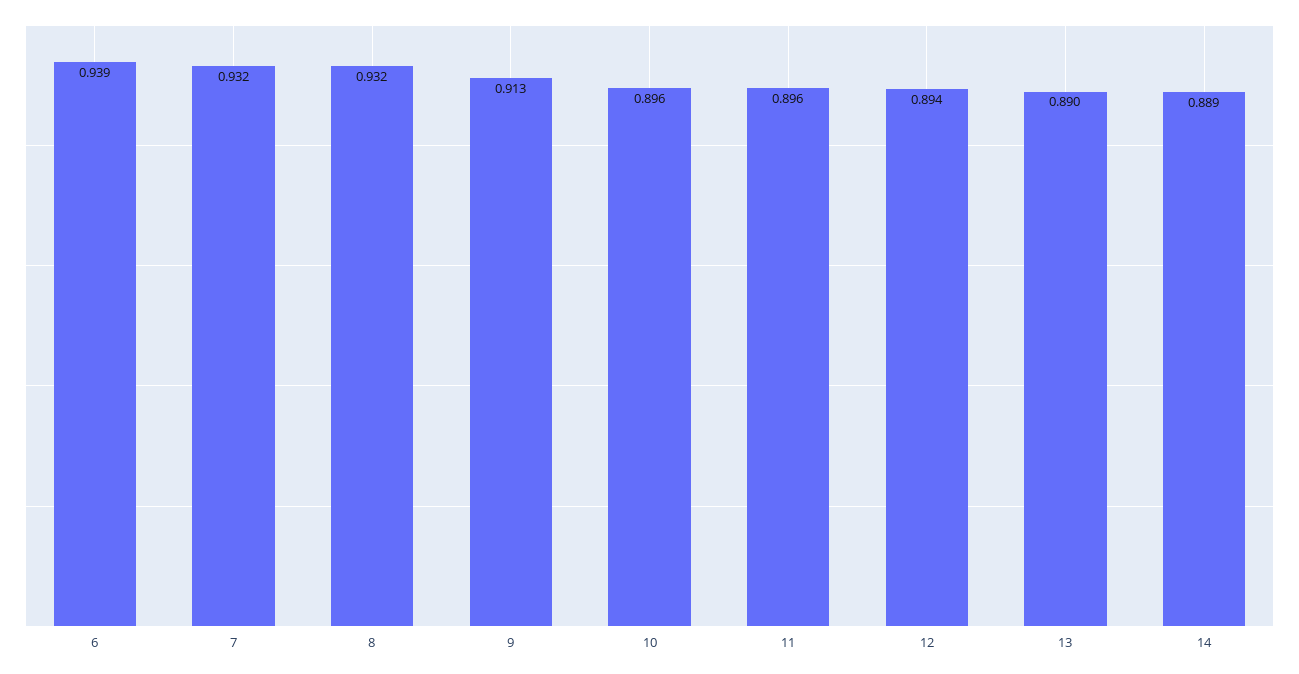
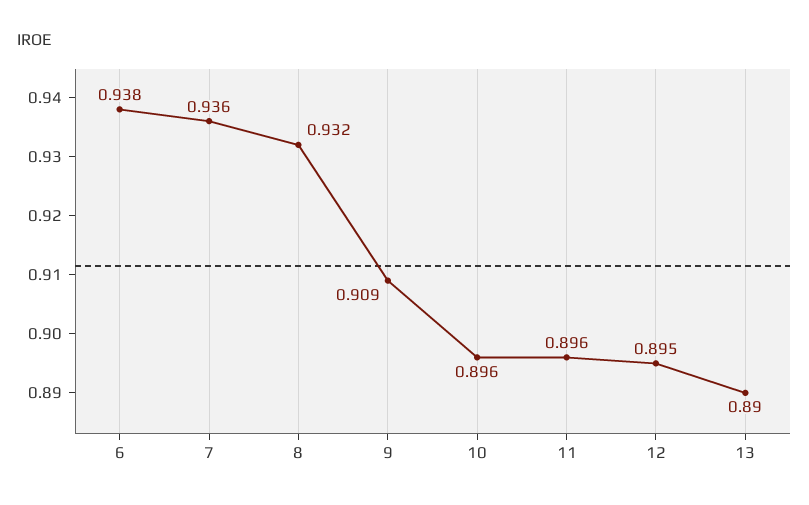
  {
-   "6": 0.939,
+   "6": 0.938,
-   "7": 0.932,
+   "7": 0.936,
    "8": 0.932,
-   "9": 0.913,
+   "9": 0.909,
    "10": 0.896,
    "11": 0.896,
-   "12": 0.894,
+   "12": 0.895,
-   "13": 0.89,
+   "13": 0.89
-   "14": 0.889
  }

